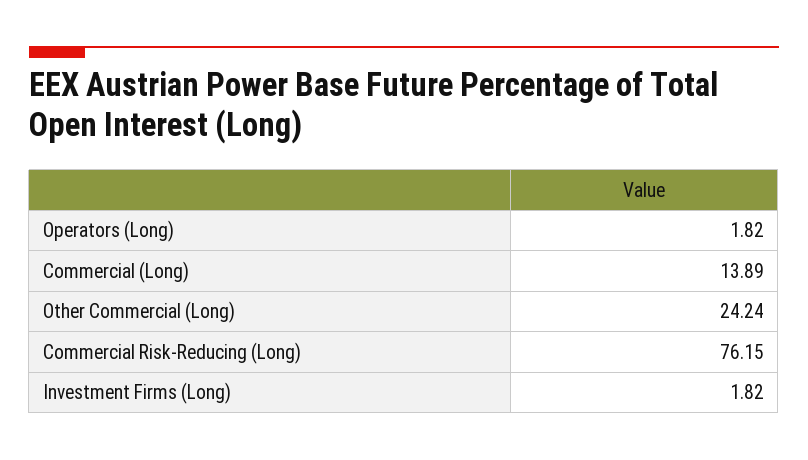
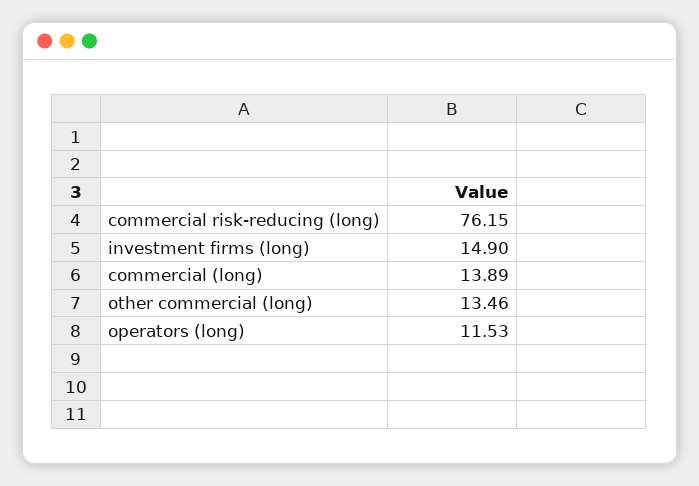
  {
-   "Operators (Long)": 1.82,
+   "Operators (Long)": 11.53,
    "Commercial (Long)": 13.89,
-   "Other Commercial (Long)": 24.24,
+   "Other Commercial (Long)": 13.46,
    "Commercial Risk-Reducing (Long)": 76.15,
-   "Investment Firms (Long)": 1.82
+   "Investment Firms (Long)": 14.9
  }

